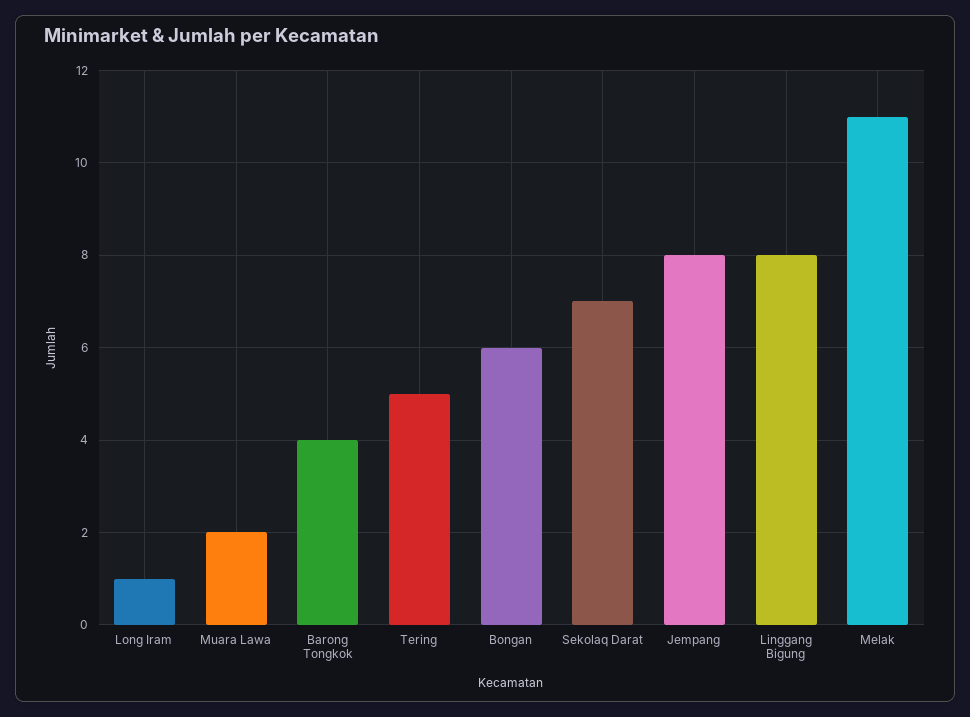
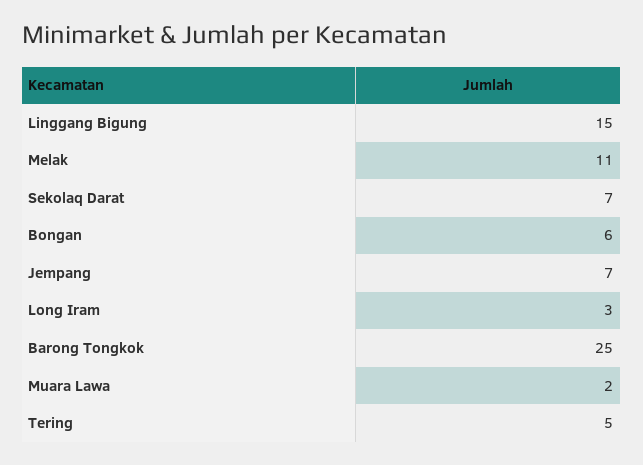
  {
-   "Long Iram": 1,
+   "Long Iram": 3,
    "Muara Lawa": 2,
-   "Barong Tongkok": 4,
+   "Barong Tongkok": 25,
    "Tering": 5,
    "Bongan": 6,
    "Sekolaq Darat": 7,
-   "Jempang": 8,
+   "Jempang": 7,
-   "Linggang Bigung": 8,
+   "Linggang Bigung": 15,
    "Melak": 11
  }

